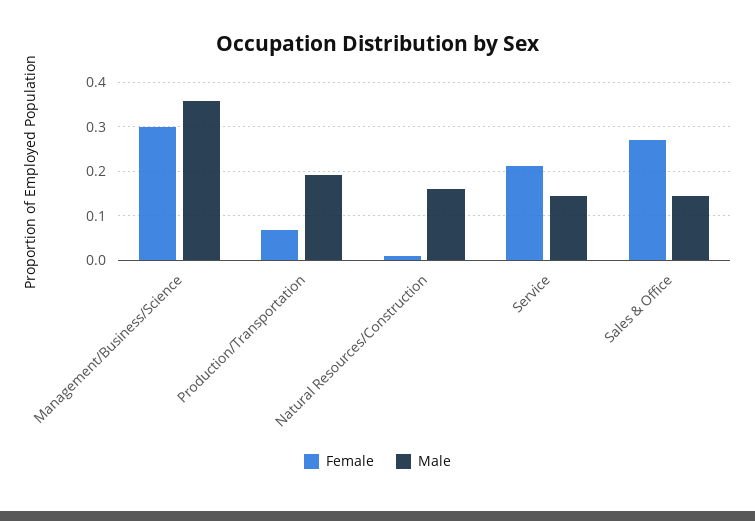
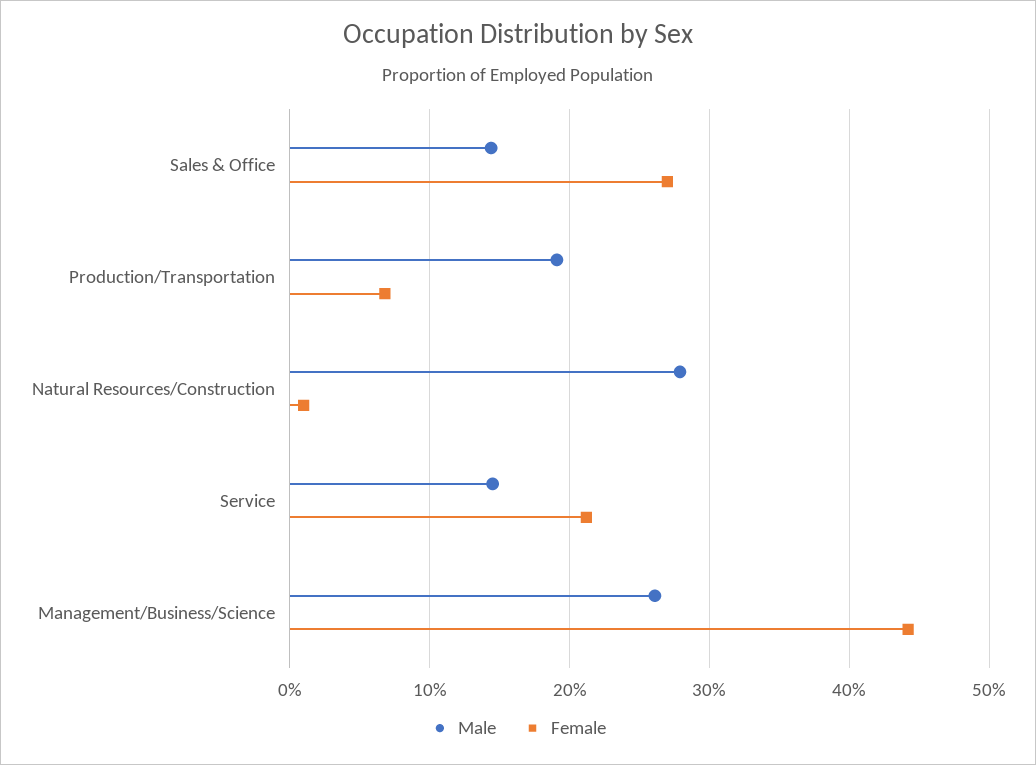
  {
    "Female": {
-     "Management/Business/Science": 0.3,
+     "Management/Business/Science": 0.44,
      "Production/Transportation": 0.07,
      "Natural Resources/Construction": 0.01,
      "Service": 0.21,
      "Sales & Office": 0.27
    },
    "Male": {
-     "Management/Business/Science": 0.36,
+     "Management/Business/Science": 0.26,
      "Production/Transportation": 0.19,
-     "Natural Resources/Construction": 0.16,
+     "Natural Resources/Construction": 0.28,
      "Service": 0.15,
      "Sales & Office": 0.14
    }
  }

